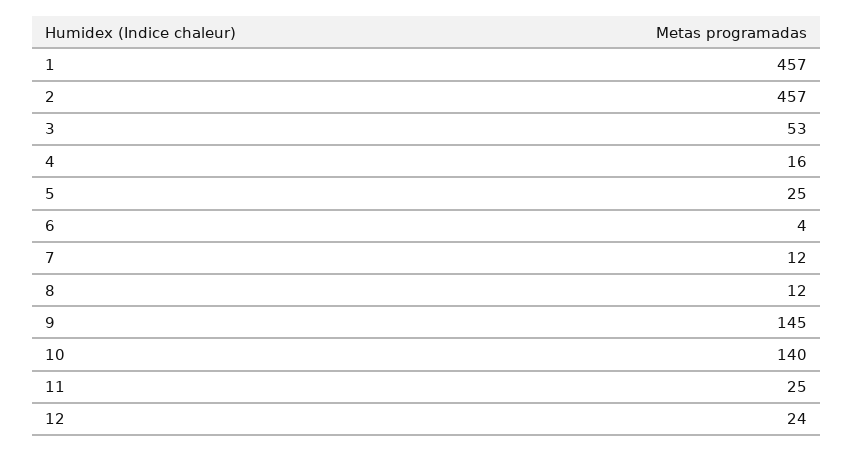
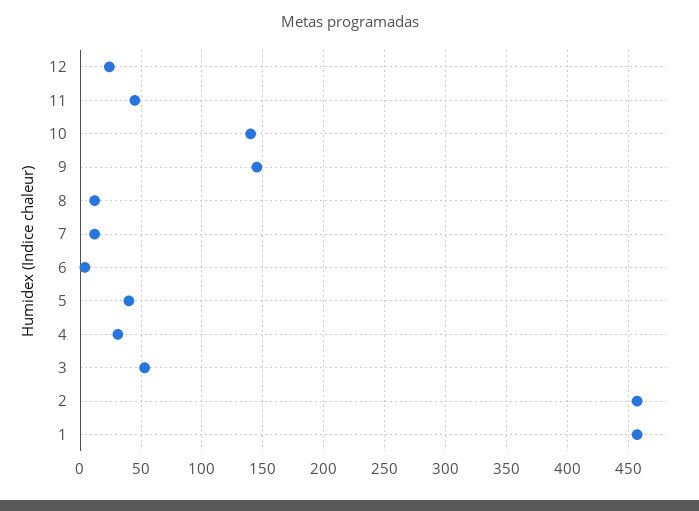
  {
    "1": 457,
    "2": 457,
    "3": 53,
-   "4": 16,
+   "4": 30,
-   "5": 25,
+   "5": 40,
    "6": 4,
    "7": 12,
    "8": 12,
    "9": 145,
    "10": 140,
-   "11": 25,
+   "11": 45,
    "12": 24
  }

